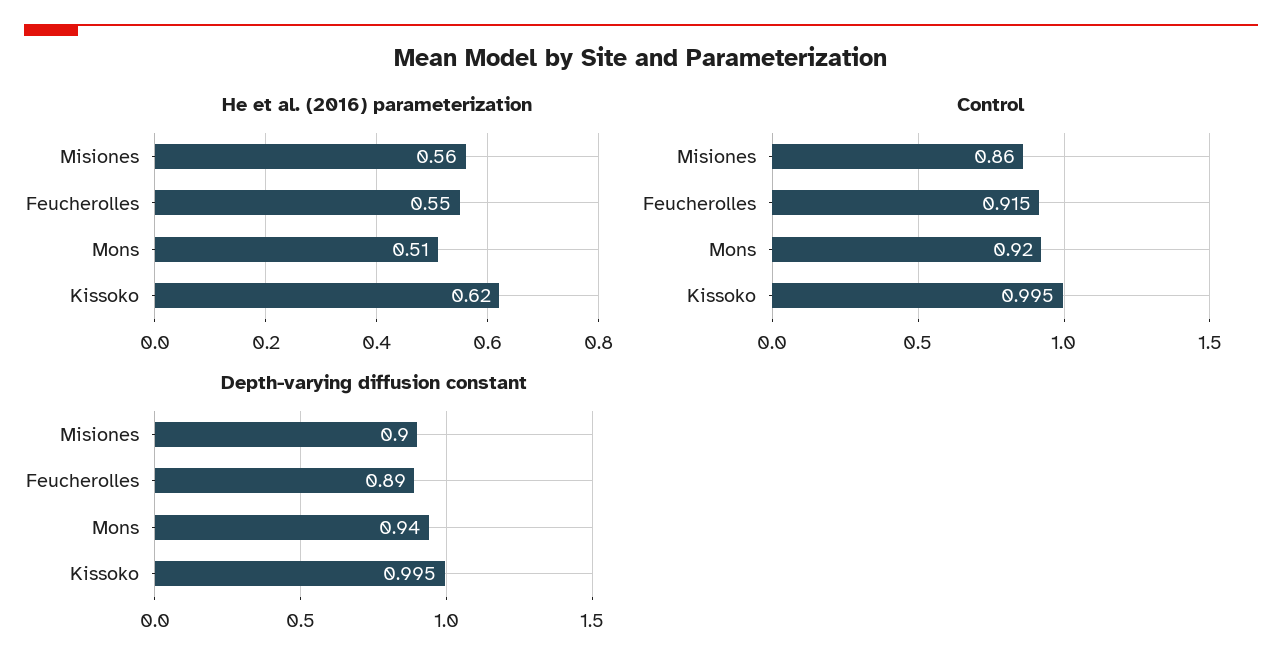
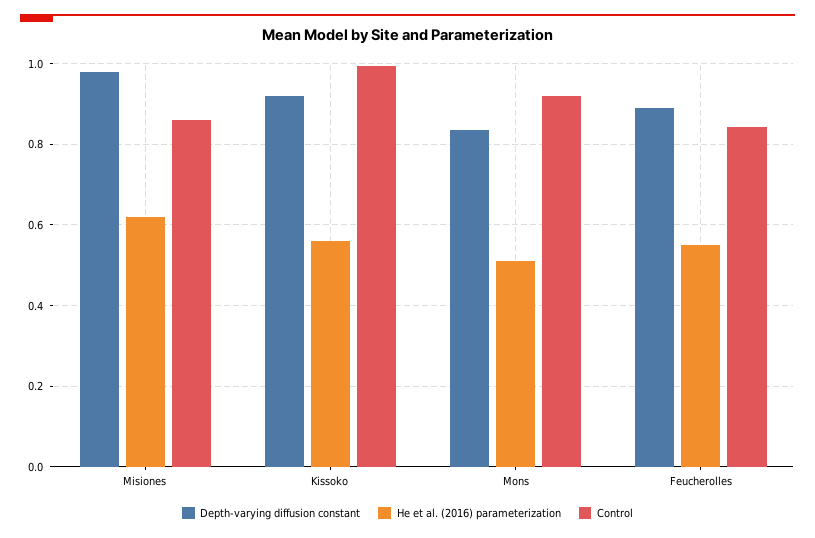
  {
    "He et al. (2016) parameterization": {
-     "Misiones": 0.56,
+     "Misiones": 0.62,
      "Feucherolles": 0.55,
      "Mons": 0.51,
-     "Kissoko": 0.62
+     "Kissoko": 0.56
    },
    "Control": {
      "Misiones": 0.86,
-     "Feucherolles": 0.915,
+     "Feucherolles": 0.84,
      "Mons": 0.92,
      "Kissoko": 0.995
    },
    "Depth-varying diffusion constant": {
-     "Misiones": 0.9,
+     "Misiones": 0.98,
      "Feucherolles": 0.89,
-     "Mons": 0.94,
+     "Mons": 0.84,
-     "Kissoko": 0.995
+     "Kissoko": 0.92
    }
  }

